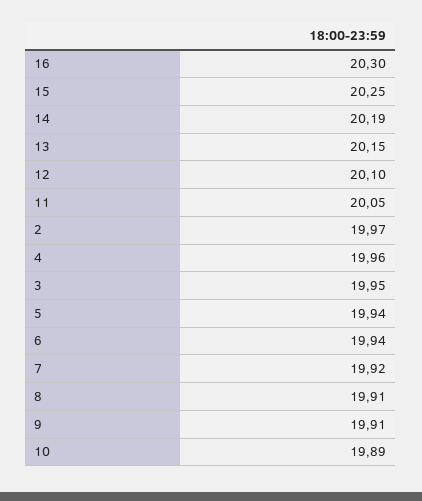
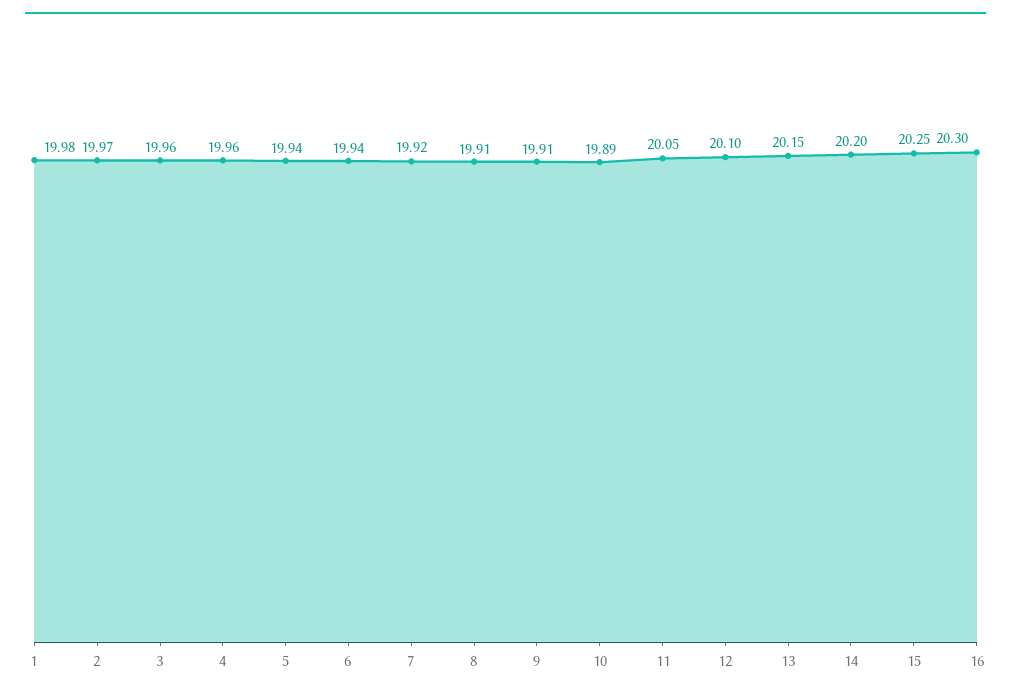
  {
    "16": 20.3,
    "15": 20.25,
-   "14": 20.19,
+   "14": 20.2,
    "13": 20.15,
    "12": 20.1,
    "11": 20.05,
    "2": 19.97,
    "4": 19.96,
-   "3": 19.95,
+   "3": 19.96,
    "5": 19.94,
    "6": 19.94,
    "7": 19.92,
    "8": 19.91,
    "9": 19.91,
-   "10": 19.89
+   "10": 19.89,
+   "1": 19.98
  }

